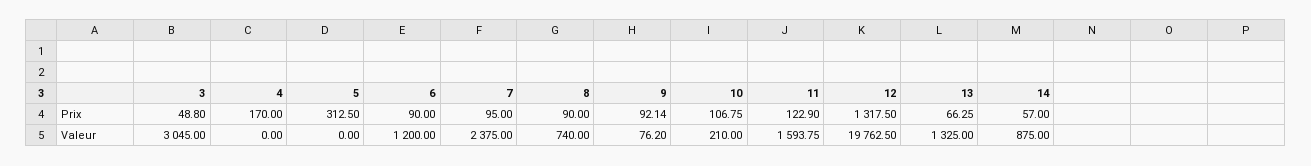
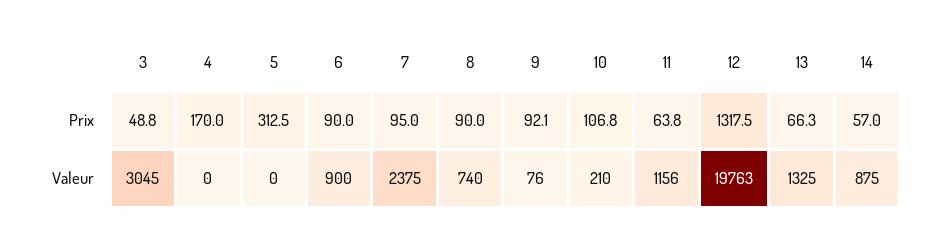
  {
    "3": {
      "Prix": 48.8,
      "Valeur": 3045
    },
    "4": {
      "Prix": 170,
      "Valeur": 0
    },
    "5": {
      "Prix": 312.5,
      "Valeur": 0
    },
    "6": {
      "Prix": 90,
-     "Valeur": 1200
+     "Valeur": 900
    },
    "7": {
      "Prix": 95,
      "Valeur": 2375
    },
    "8": {
      "Prix": 90,
      "Valeur": 740
    },
    "9": {
      "Prix": 92.14,
      "Valeur": 76.2
    },
    "10": {
      "Prix": 106.75,
      "Valeur": 210
    },
    "11": {
-     "Prix": 122.9,
+     "Prix": 63.8,
-     "Valeur": 1593.75
+     "Valeur": 1156
    },
    "12": {
      "Prix": 1317.5,
      "Valeur": 19762.5
    },
    "13": {
      "Prix": 66.25,
      "Valeur": 1325
    },
    "14": {
      "Prix": 57,
      "Valeur": 875
    }
  }

